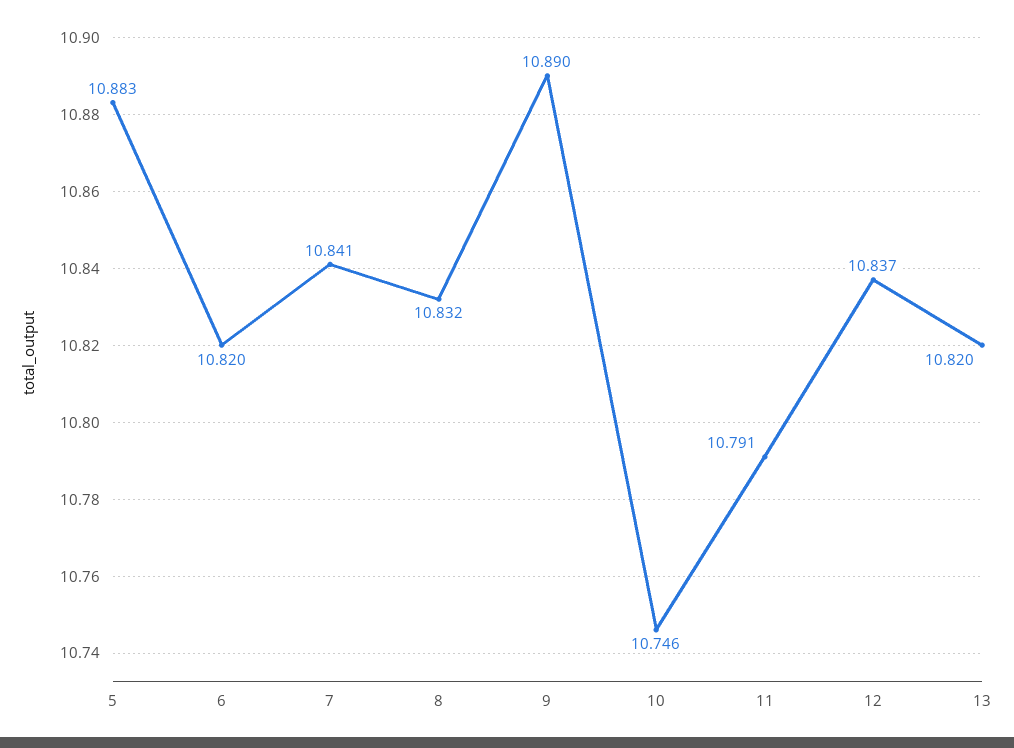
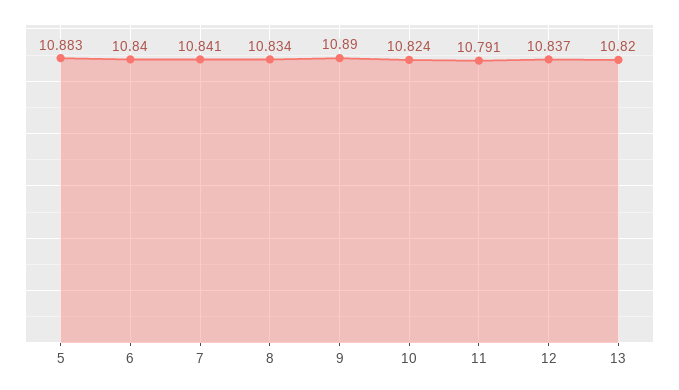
  {
    "5": 10.883,
-   "6": 10.82,
+   "6": 10.84,
    "7": 10.841,
-   "8": 10.832,
+   "8": 10.834,
    "9": 10.89,
-   "10": 10.746,
+   "10": 10.824,
    "11": 10.791,
    "12": 10.837,
    "13": 10.82
  }

